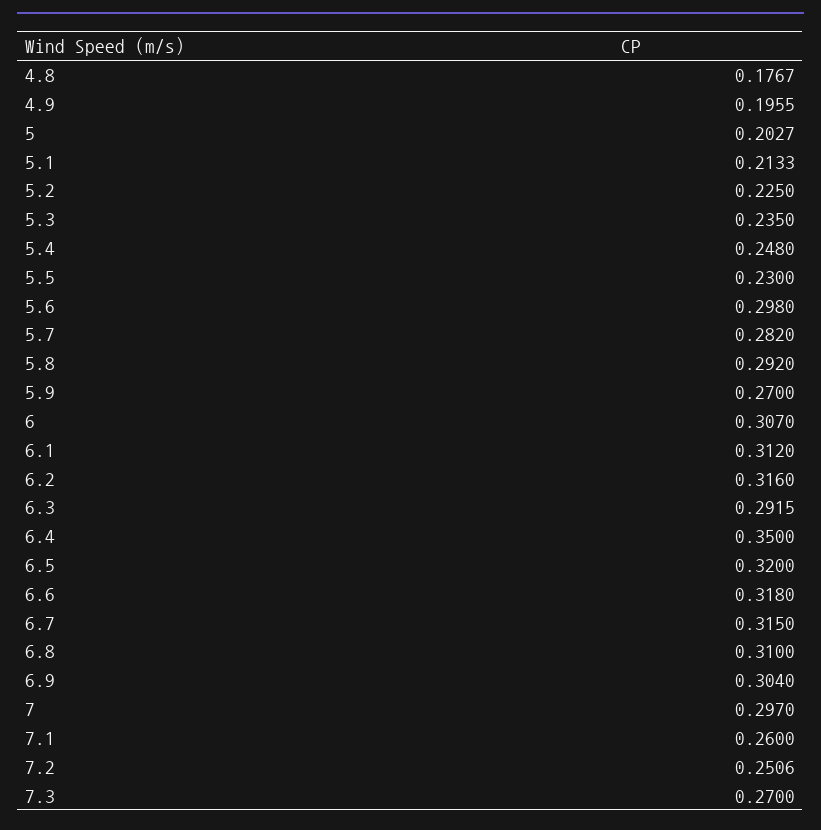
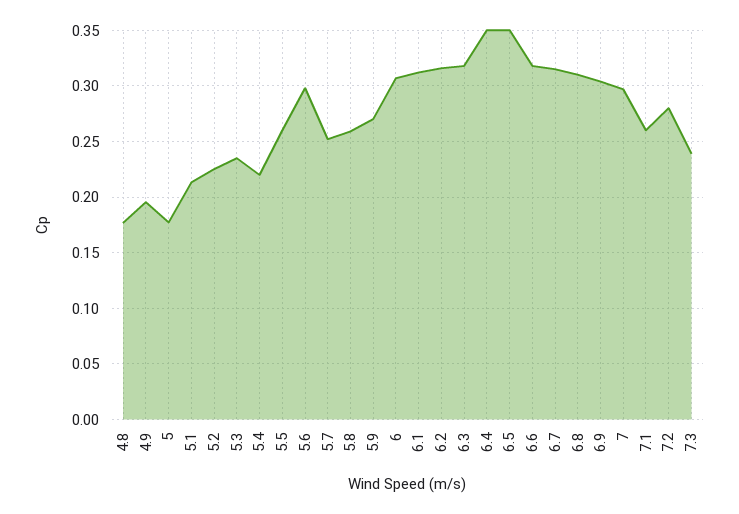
  {
    "4.8": 0.1767,
    "4.9": 0.1955,
-   "5": 0.2027,
+   "5": 0.18,
    "5.1": 0.2133,
    "5.2": 0.225,
    "5.3": 0.235,
-   "5.4": 0.248,
+   "5.4": 0.22,
-   "5.5": 0.23,
+   "5.5": 0.26,
    "5.6": 0.298,
-   "5.7": 0.282,
+   "5.7": 0.25,
-   "5.8": 0.292,
+   "5.8": 0.26,
    "5.9": 0.27,
    "6": 0.307,
    "6.1": 0.312,
    "6.2": 0.316,
-   "6.3": 0.2915,
+   "6.3": 0.32,
    "6.4": 0.35,
-   "6.5": 0.32,
+   "6.5": 0.35,
    "6.6": 0.318,
    "6.7": 0.315,
    "6.8": 0.31,
    "6.9": 0.304,
    "7": 0.297,
    "7.1": 0.26,
-   "7.2": 0.2506,
+   "7.2": 0.28,
-   "7.3": 0.27
+   "7.3": 0.24
  }

